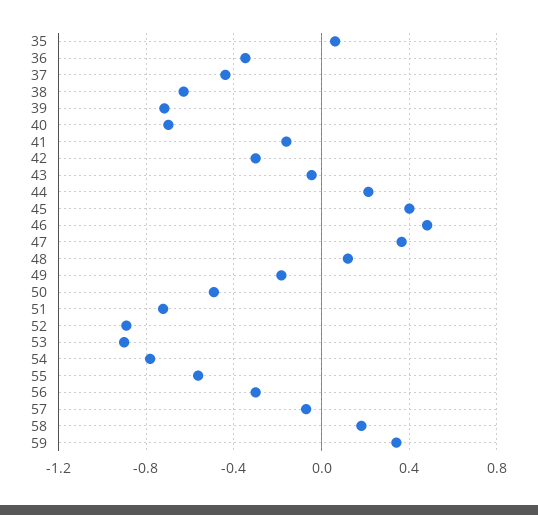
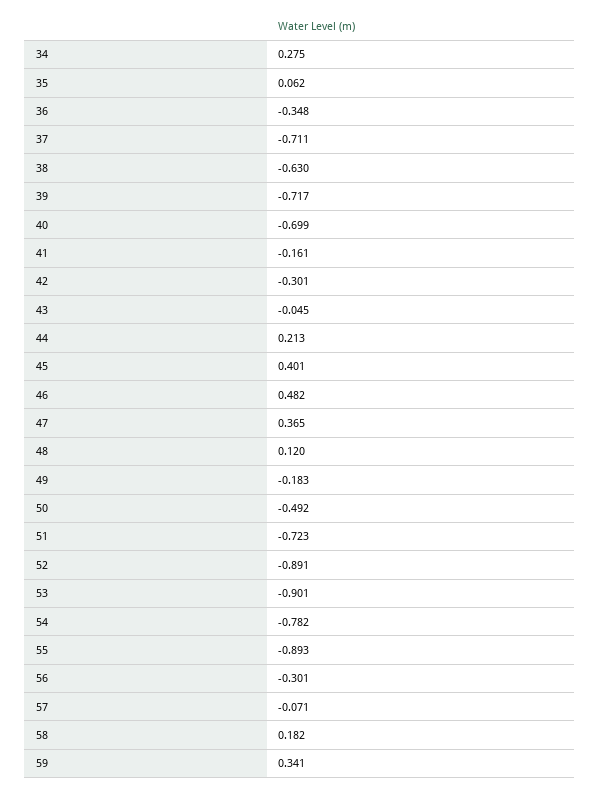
  {
    "35": 0.062,
    "36": -0.348,
-   "37": -0.45,
+   "37": -0.711,
    "38": -0.63,
    "39": -0.717,
    "40": -0.699,
    "41": -0.161,
    "42": -0.301,
    "43": -0.045,
    "44": 0.213,
    "45": 0.401,
    "46": 0.482,
    "47": 0.365,
    "48": 0.12,
    "49": -0.183,
    "50": -0.492,
    "51": -0.723,
    "52": -0.891,
    "53": -0.901,
    "54": -0.782,
-   "55": -0.55,
+   "55": -0.893,
    "56": -0.301,
    "57": -0.071,
    "58": 0.182,
-   "59": 0.341
+   "59": 0.341,
+   "34": 0.275
  }

